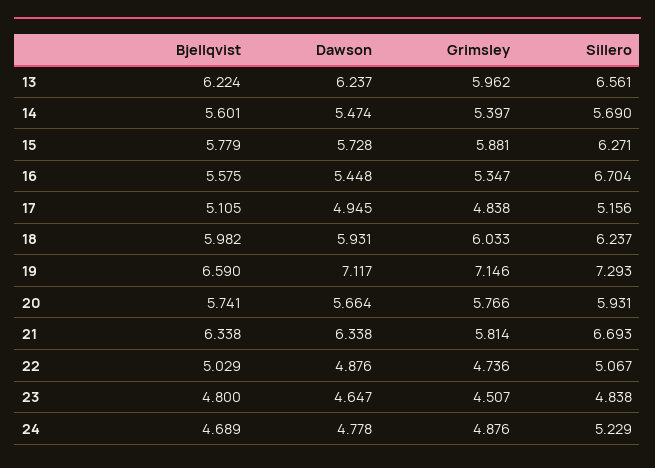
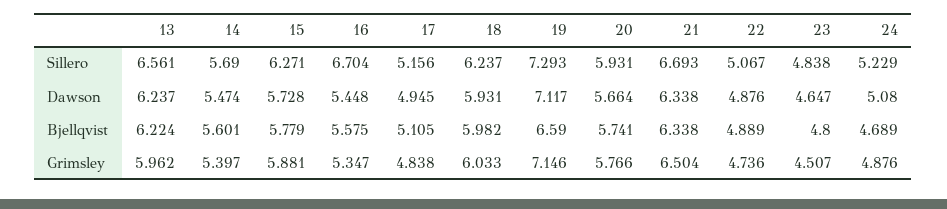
  {
    "Bjellqvist": {
      "13": 6.224,
      "14": 5.601,
      "15": 5.779,
      "16": 5.575,
      "17": 5.105,
      "18": 5.982,
      "19": 6.59,
      "20": 5.741,
      "21": 6.338,
-     "22": 5.029,
+     "22": 4.889,
      "23": 4.8,
      "24": 4.689
    },
    "Dawson": {
      "13": 6.237,
      "14": 5.474,
      "15": 5.728,
      "16": 5.448,
      "17": 4.945,
      "18": 5.931,
      "19": 7.117,
      "20": 5.664,
      "21": 6.338,
      "22": 4.876,
      "23": 4.647,
-     "24": 4.778
+     "24": 5.08
    },
    "Grimsley": {
      "13": 5.962,
      "14": 5.397,
      "15": 5.881,
      "16": 5.347,
      "17": 4.838,
      "18": 6.033,
      "19": 7.146,
      "20": 5.766,
-     "21": 5.814,
+     "21": 6.504,
      "22": 4.736,
      "23": 4.507,
      "24": 4.876
    },
    "Sillero": {
      "13": 6.561,
      "14": 5.69,
      "15": 6.271,
      "16": 6.704,
      "17": 5.156,
      "18": 6.237,
      "19": 7.293,
      "20": 5.931,
      "21": 6.693,
      "22": 5.067,
      "23": 4.838,
      "24": 5.229
    }
  }

